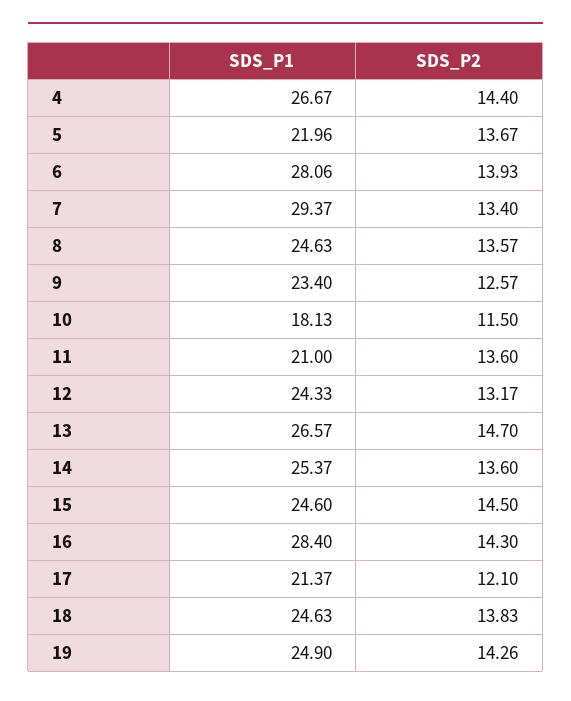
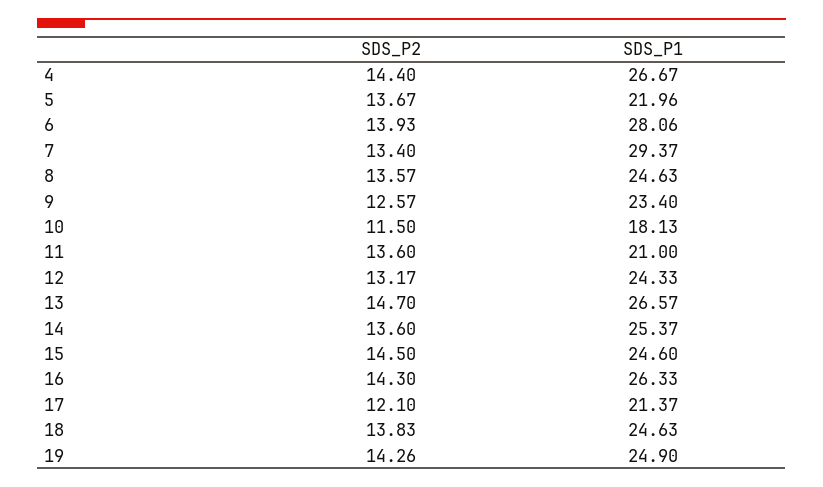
  {
    "SDS_P1": {
      "4": 26.67,
      "5": 21.96,
      "6": 28.06,
      "7": 29.37,
      "8": 24.63,
      "9": 23.4,
      "10": 18.13,
      "11": 21,
      "12": 24.33,
      "13": 26.57,
      "14": 25.37,
      "15": 24.6,
-     "16": 28.4,
+     "16": 26.33,
      "17": 21.37,
      "18": 24.63,
      "19": 24.9
    },
    "SDS_P2": {
      "4": 14.4,
      "5": 13.67,
      "6": 13.93,
      "7": 13.4,
      "8": 13.57,
      "9": 12.57,
      "10": 11.5,
      "11": 13.6,
      "12": 13.17,
      "13": 14.7,
      "14": 13.6,
      "15": 14.5,
      "16": 14.3,
      "17": 12.1,
      "18": 13.83,
      "19": 14.26
    }
  }

